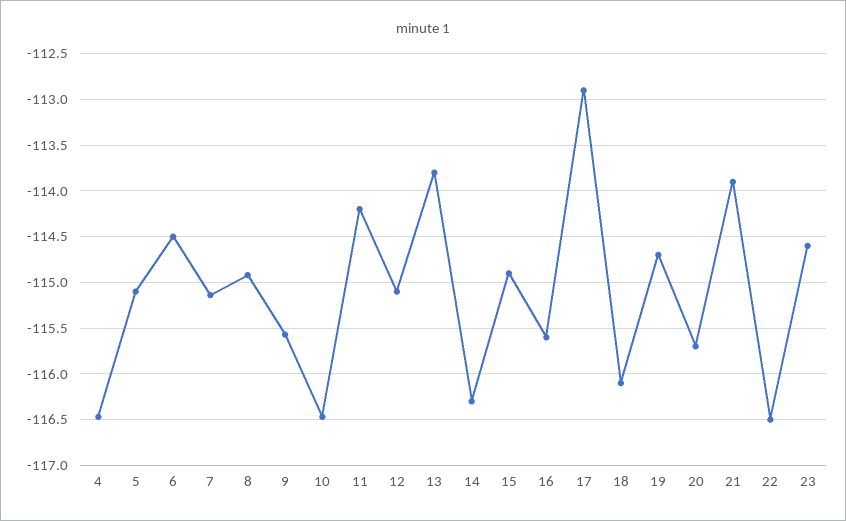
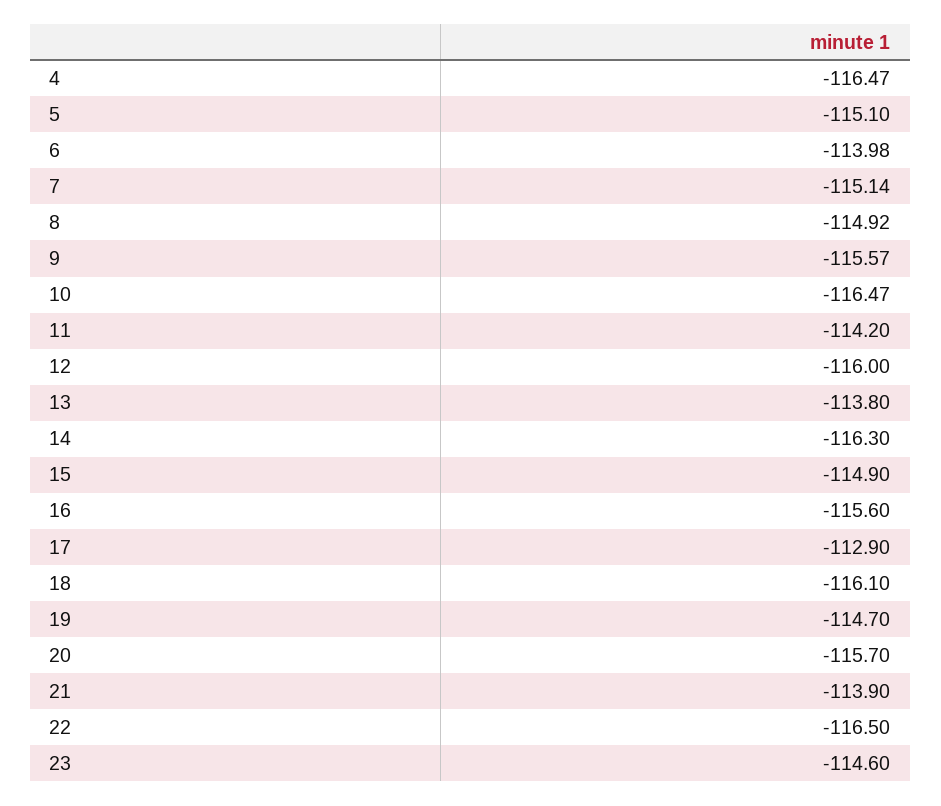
  {
    "4": -116.47,
    "5": -115.1,
-   "6": -114.5,
+   "6": -113.98,
    "7": -115.14,
    "8": -114.92,
    "9": -115.57,
    "10": -116.47,
    "11": -114.2,
-   "12": -115.1,
+   "12": -116,
    "13": -113.8,
    "14": -116.3,
    "15": -114.9,
    "16": -115.6,
    "17": -112.9,
    "18": -116.1,
    "19": -114.7,
    "20": -115.7,
    "21": -113.9,
    "22": -116.5,
    "23": -114.6
  }

